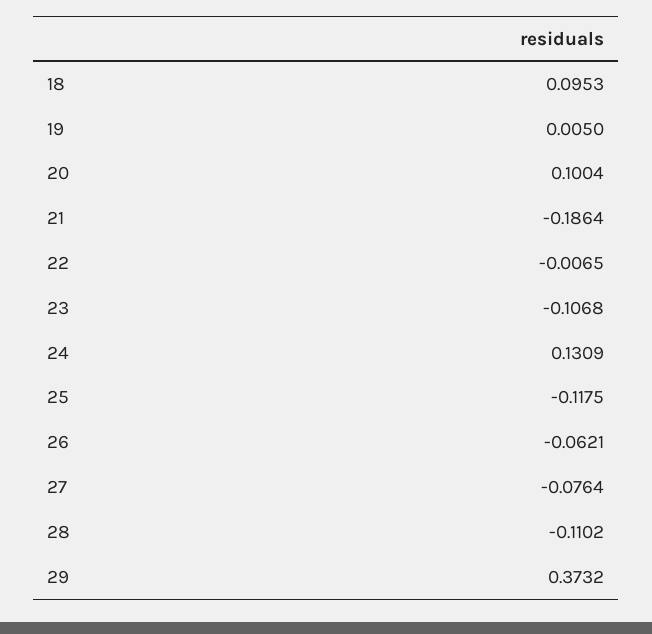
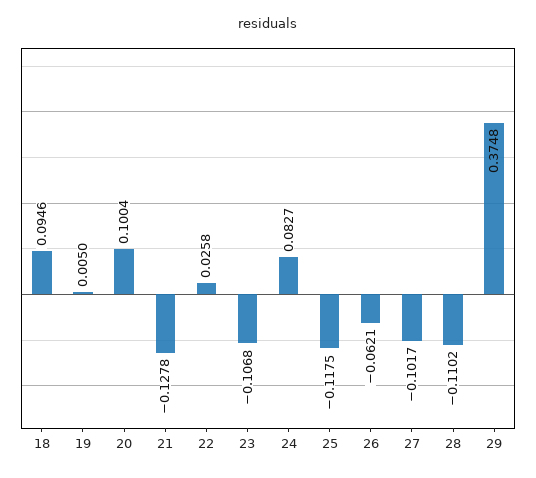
  {
-   "18": 0.0953,
+   "18": 0.0946,
    "19": 0.005,
    "20": 0.1004,
-   "21": -0.1864,
+   "21": -0.1278,
-   "22": -0.0065,
+   "22": 0.0258,
    "23": -0.1068,
-   "24": 0.1309,
+   "24": 0.0827,
    "25": -0.1175,
    "26": -0.0621,
-   "27": -0.0764,
+   "27": -0.1017,
    "28": -0.1102,
-   "29": 0.3732
+   "29": 0.3748
  }

